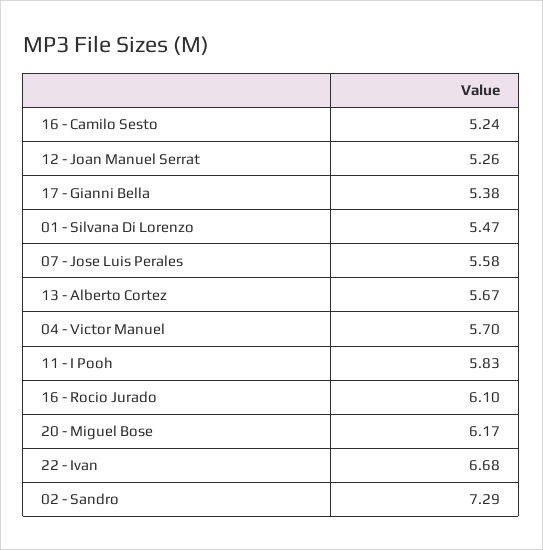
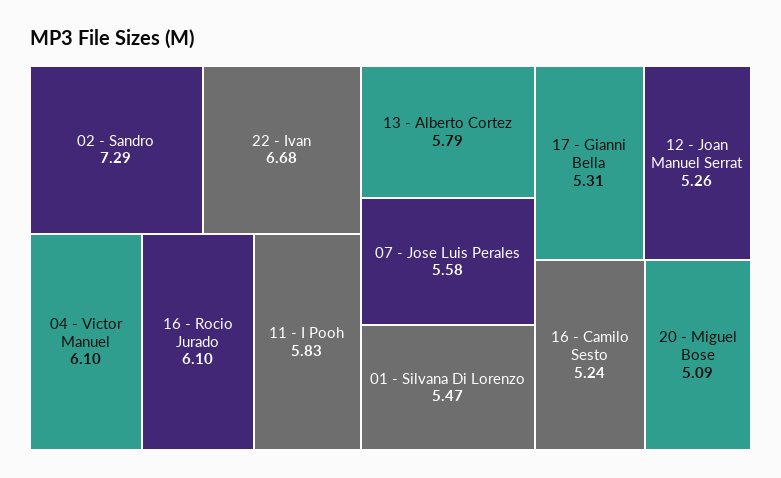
  {
    "16 - Camilo Sesto": 5.24,
    "12 - Joan Manuel Serrat": 5.26,
-   "17 - Gianni Bella": 5.38,
+   "17 - Gianni Bella": 5.31,
    "01 - Silvana Di Lorenzo": 5.47,
    "07 - Jose Luis Perales": 5.58,
-   "13 - Alberto Cortez": 5.67,
+   "13 - Alberto Cortez": 5.79,
-   "04 - Victor Manuel": 5.7,
+   "04 - Victor Manuel": 6.1,
    "11 - I Pooh": 5.83,
    "16 - Rocio Jurado": 6.1,
-   "20 - Miguel Bose": 6.17,
+   "20 - Miguel Bose": 5.09,
    "22 - Ivan": 6.68,
    "02 - Sandro": 7.29
  }

